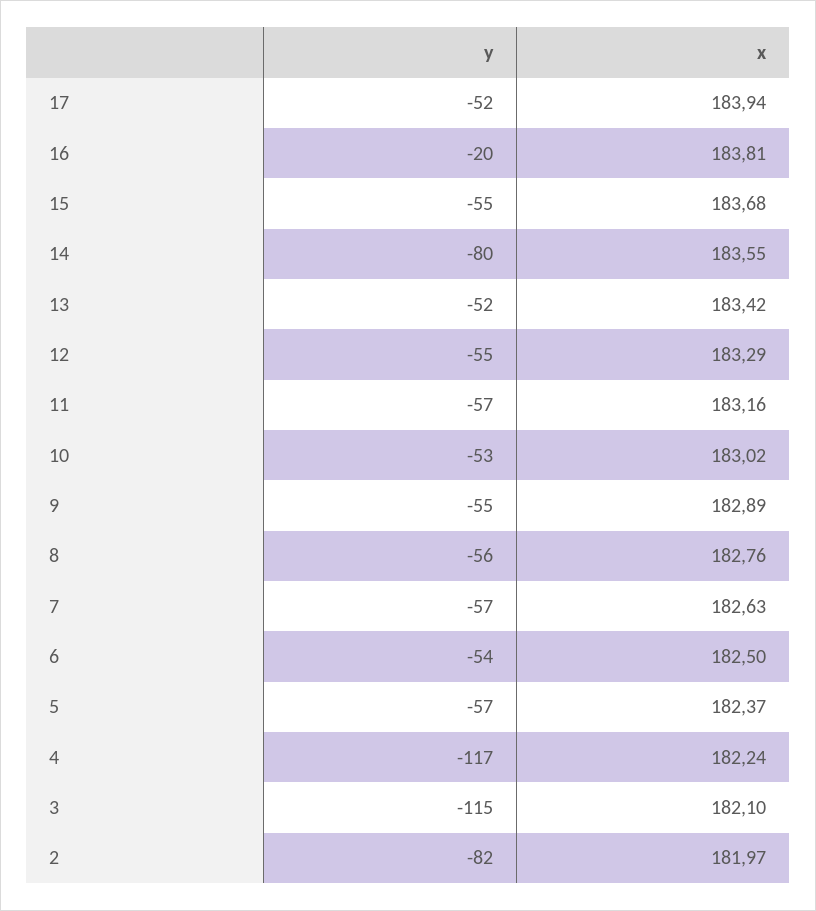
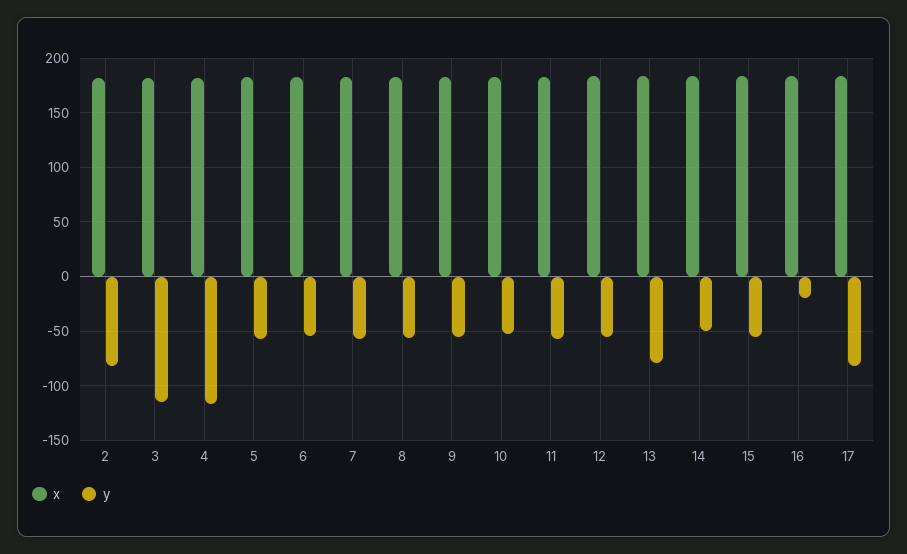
  {
    "y": {
-     "17": -52,
+     "17": -80,
      "16": -20,
      "15": -55,
-     "14": -80,
+     "14": -50,
-     "13": -52,
+     "13": -80,
      "12": -55,
      "11": -57,
      "10": -53,
      "9": -55,
      "8": -56,
      "7": -57,
      "6": -54,
      "5": -57,
      "4": -117,
      "3": -115,
      "2": -82
    },
    "x": {
      "17": 183.94,
      "16": 183.81,
      "15": 183.68,
      "14": 183.55,
      "13": 183.42,
      "12": 183.29,
      "11": 183.16,
      "10": 183.02,
      "9": 182.89,
      "8": 182.76,
      "7": 182.63,
      "6": 182.5,
      "5": 182.37,
      "4": 182.24,
      "3": 182.1,
      "2": 181.97
    }
  }

